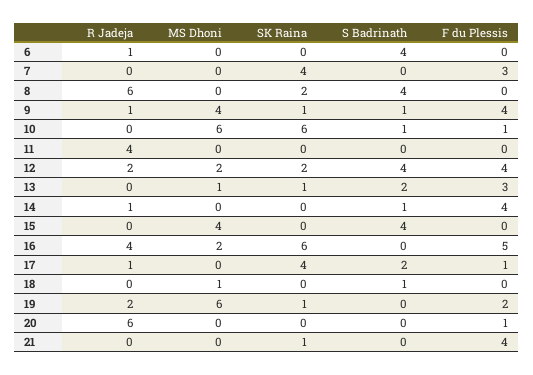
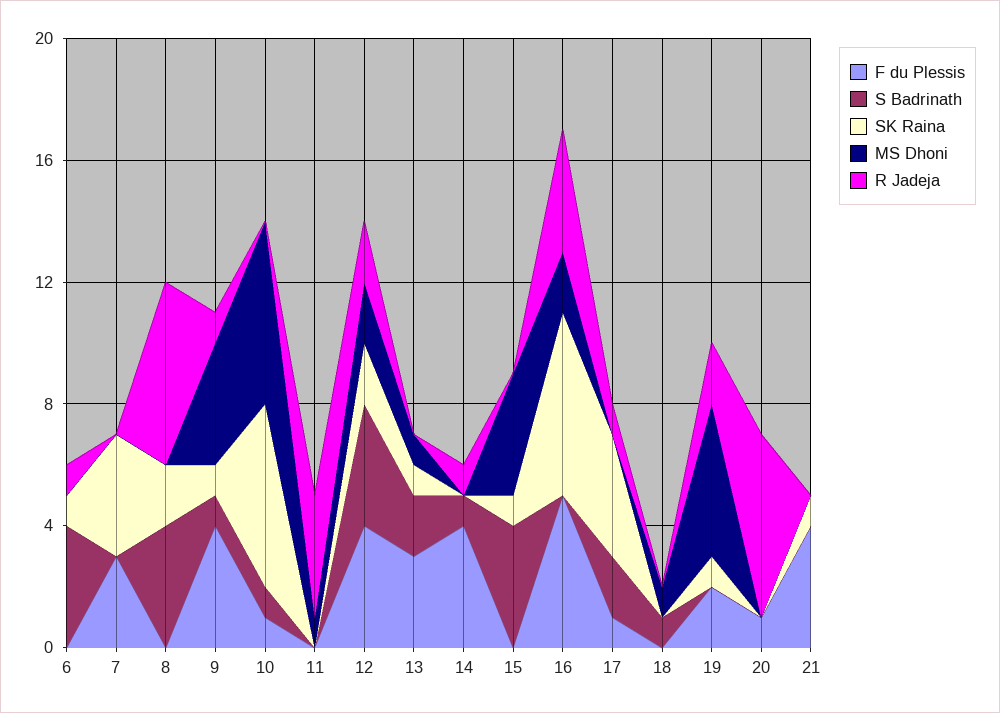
  {
    "R Jadeja": {
      "6": 1,
      "7": 0,
      "8": 6,
      "9": 1,
      "10": 0,
      "11": 4,
      "12": 2,
      "13": 0,
      "14": 1,
      "15": 0,
      "16": 4,
      "17": 1,
      "18": 0,
      "19": 2,
      "20": 6,
      "21": 0
    },
    "MS Dhoni": {
      "6": 0,
      "7": 0,
      "8": 0,
      "9": 4,
      "10": 6,
-     "11": 0,
+     "11": 1,
      "12": 2,
      "13": 1,
      "14": 0,
      "15": 4,
      "16": 2,
      "17": 0,
      "18": 1,
-     "19": 6,
+     "19": 5,
      "20": 0,
      "21": 0
    },
    "SK Raina": {
-     "6": 0,
+     "6": 1,
      "7": 4,
      "8": 2,
      "9": 1,
      "10": 6,
      "11": 0,
      "12": 2,
      "13": 1,
      "14": 0,
-     "15": 0,
+     "15": 1,
      "16": 6,
      "17": 4,
      "18": 0,
      "19": 1,
      "20": 0,
      "21": 1
    },
    "S Badrinath": {
      "6": 4,
      "7": 0,
      "8": 4,
      "9": 1,
      "10": 1,
      "11": 0,
      "12": 4,
      "13": 2,
      "14": 1,
      "15": 4,
      "16": 0,
      "17": 2,
      "18": 1,
      "19": 0,
      "20": 0,
      "21": 0
    },
    "F du Plessis": {
      "6": 0,
      "7": 3,
      "8": 0,
      "9": 4,
      "10": 1,
      "11": 0,
      "12": 4,
      "13": 3,
      "14": 4,
      "15": 0,
      "16": 5,
      "17": 1,
      "18": 0,
      "19": 2,
      "20": 1,
      "21": 4
    }
  }

